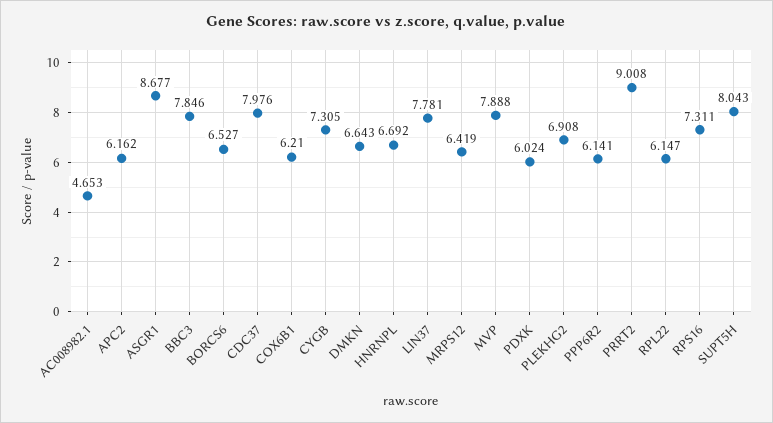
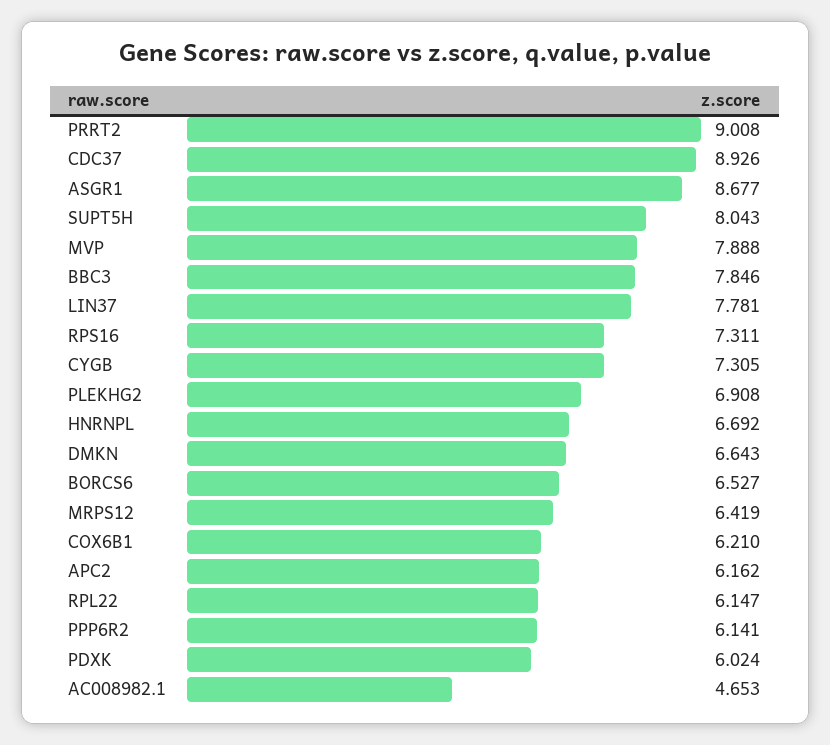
  {
    "AC008982.1": 4.653,
    "APC2": 6.162,
    "ASGR1": 8.677,
    "BBC3": 7.846,
    "BORCS6": 6.527,
-   "CDC37": 7.976,
+   "CDC37": 8.926,
    "COX6B1": 6.21,
    "CYGB": 7.305,
    "DMKN": 6.643,
    "HNRNPL": 6.692,
    "LIN37": 7.781,
    "MRPS12": 6.419,
    "MVP": 7.888,
    "PDXK": 6.024,
    "PLEKHG2": 6.908,
    "PPP6R2": 6.141,
    "PRRT2": 9.008,
    "RPL22": 6.147,
    "RPS16": 7.311,
    "SUPT5H": 8.043
  }

